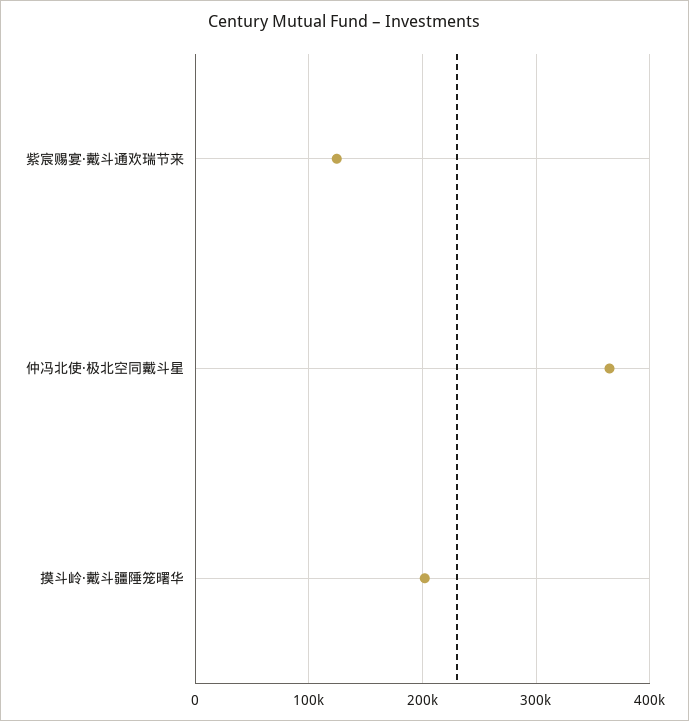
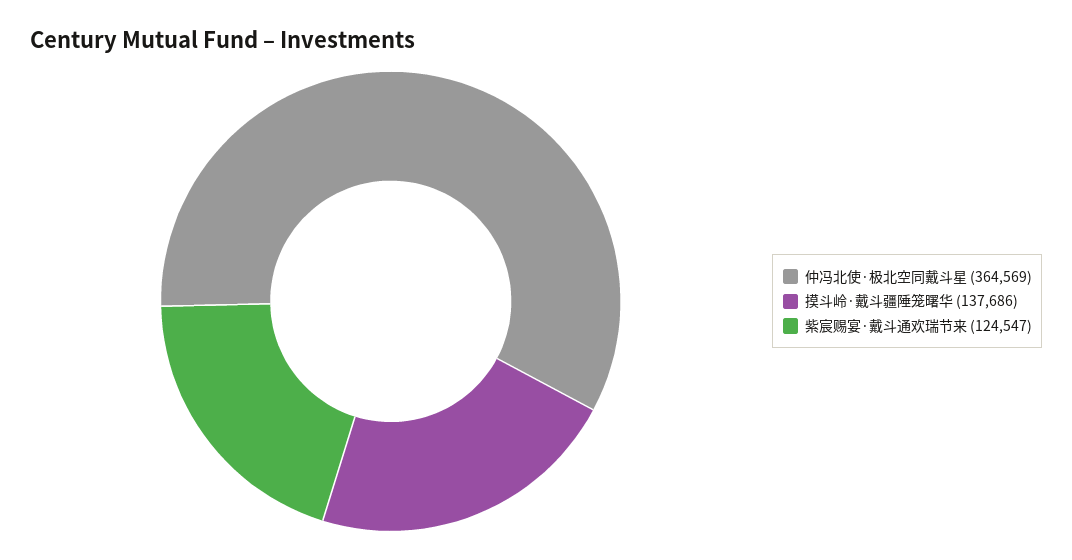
  {
    "紫宸赐宴·戴斗通欢瑞节来": 124547,
    "仲冯北使·极北空同戴斗星": 364569,
-   "摸斗岭·戴斗疆陲笼曙华": 200000
+   "摸斗岭·戴斗疆陲笼曙华": 137686
  }

